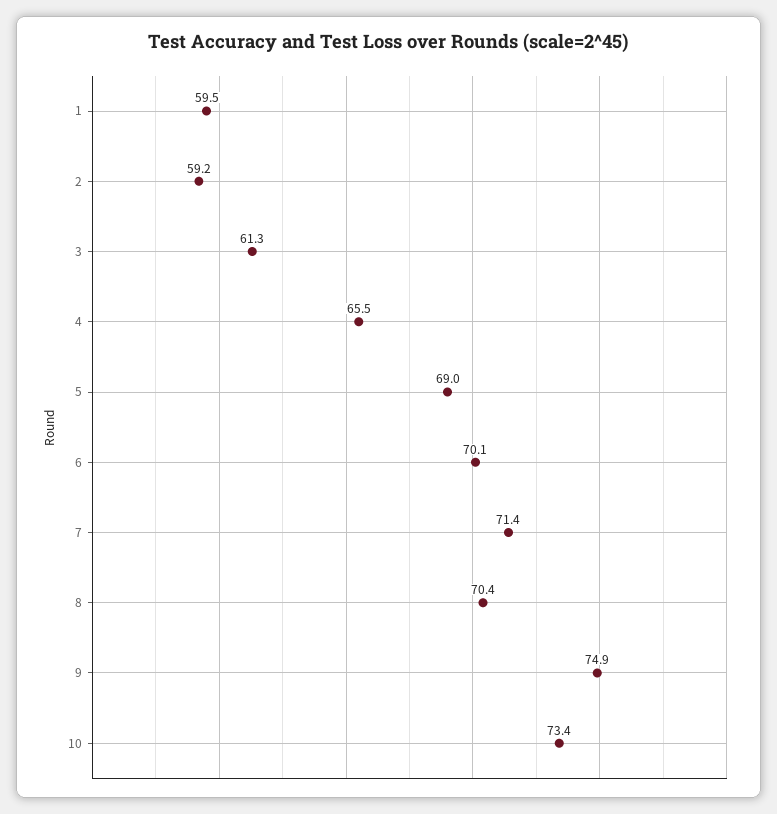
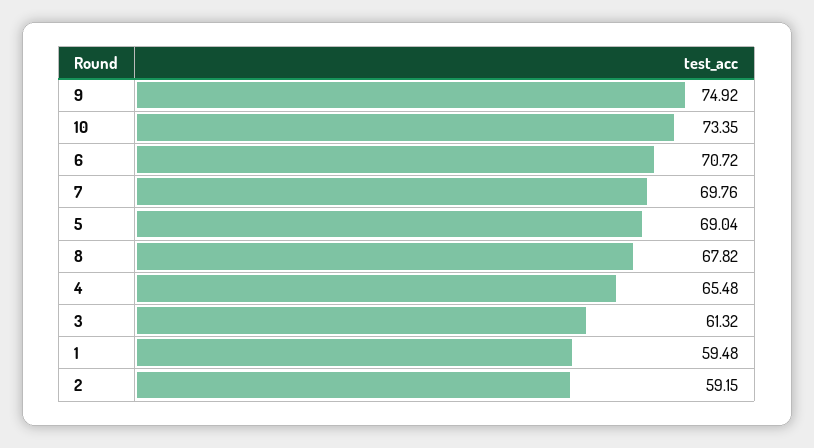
  {
    "1": 59.48,
    "2": 59.15,
    "3": 61.32,
    "4": 65.48,
    "5": 69.04,
-   "6": 70.1,
+   "6": 70.72,
-   "7": 71.4,
+   "7": 69.76,
-   "8": 70.4,
+   "8": 67.82,
    "9": 74.92,
    "10": 73.35
  }

